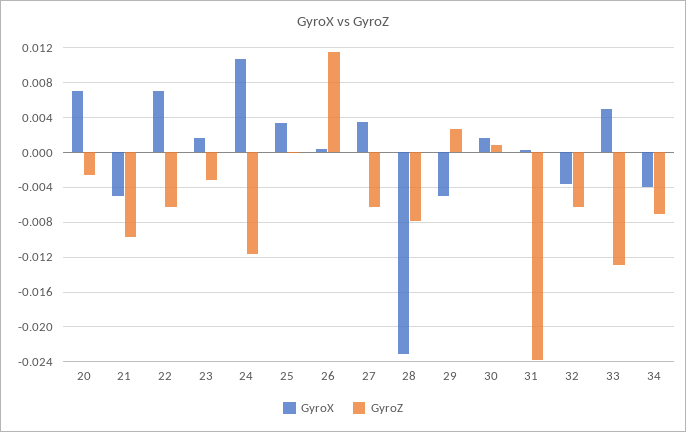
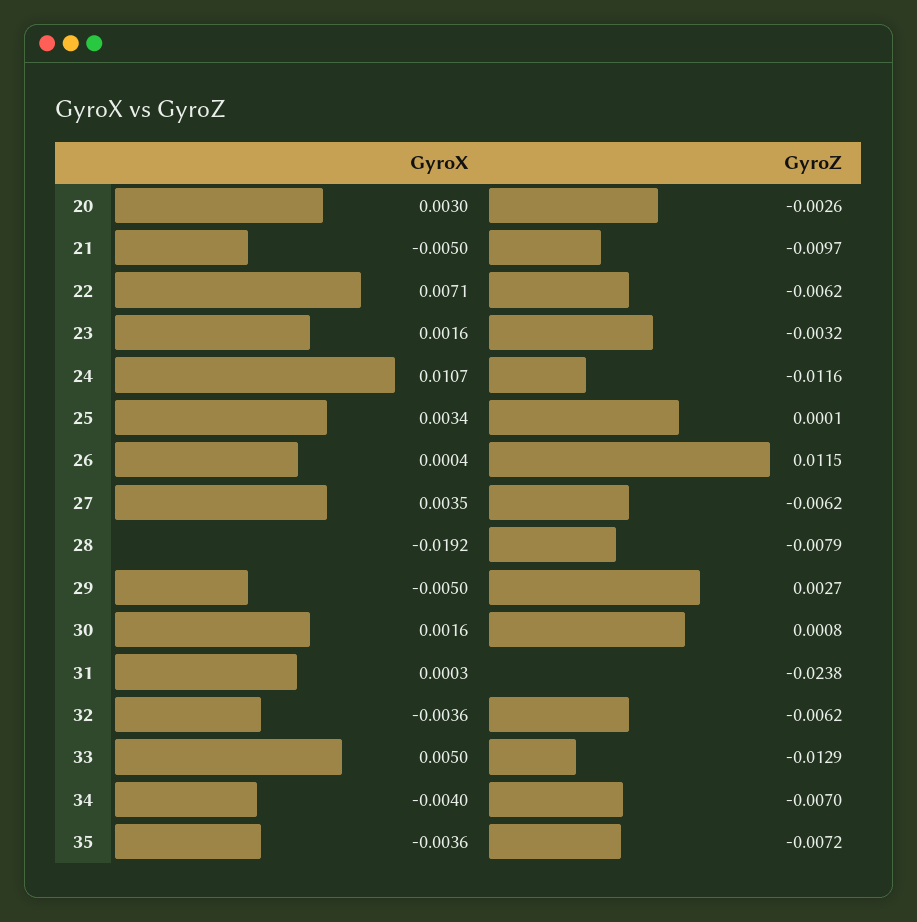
  {
    "GyroX": {
-     "20": 0.007,
+     "20": 0.003,
      "21": -0.005,
      "22": 0.0071,
      "23": 0.0016,
      "24": 0.0107,
      "25": 0.0034,
      "26": 0.0004,
      "27": 0.0035,
-     "28": -0.023,
+     "28": -0.0192,
      "29": -0.005,
      "30": 0.0016,
      "31": 0.0003,
      "32": -0.0036,
      "33": 0.005,
-     "34": -0.004
+     "34": -0.004,
+     "35": -0.0036
    },
    "GyroZ": {
      "20": -0.0026,
      "21": -0.0097,
      "22": -0.0062,
      "23": -0.0032,
      "24": -0.0116,
      "25": 0.0001,
      "26": 0.0115,
      "27": -0.0062,
      "28": -0.0079,
      "29": 0.0027,
      "30": 0.0008,
      "31": -0.0238,
      "32": -0.0062,
      "33": -0.0129,
-     "34": -0.007
+     "34": -0.007,
+     "35": -0.0072
    }
  }

